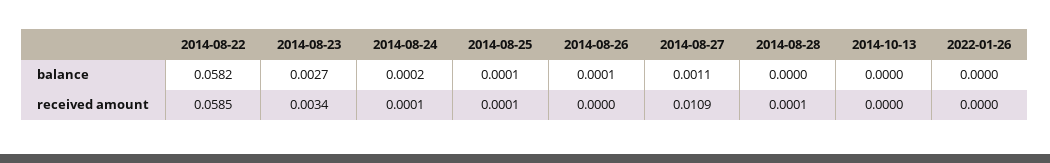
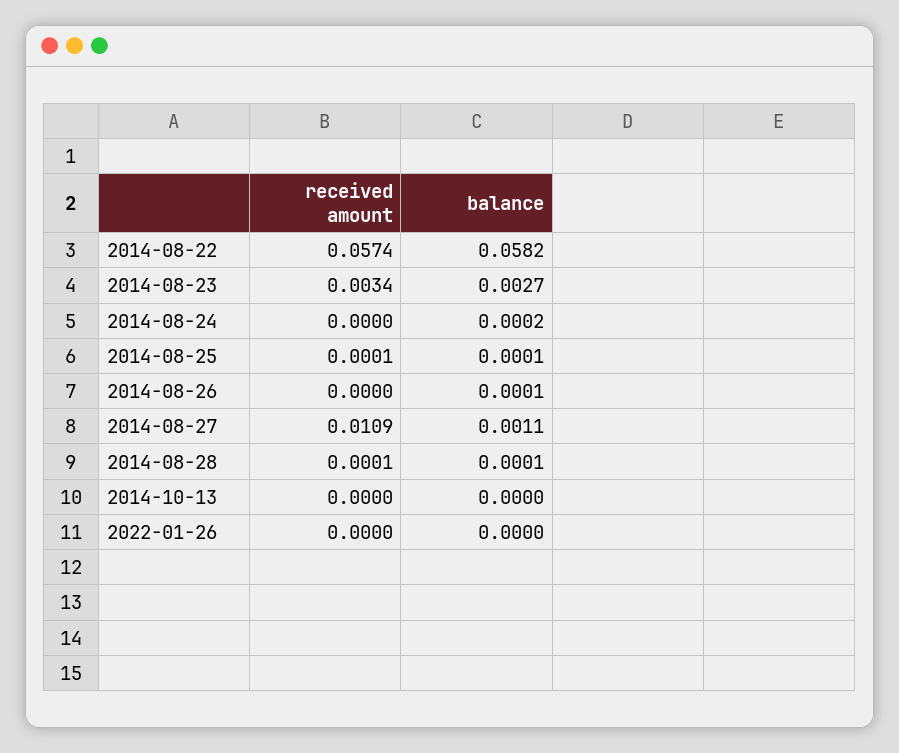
  {
    "2014-08-22": {
      "balance": 0.0582,
-     "received amount": 0.0585
+     "received amount": 0.0574
    },
    "2014-08-23": {
      "balance": 0.0027,
      "received amount": 0.0034
    },
    "2014-08-24": {
      "balance": 0.0002,
-     "received amount": 0.0001
+     "received amount": 0
    },
    "2014-08-25": {
      "balance": 0.0001,
      "received amount": 0.0001
    },
    "2014-08-26": {
      "balance": 0.0001,
      "received amount": 0
    },
    "2014-08-27": {
      "balance": 0.0011,
      "received amount": 0.0109
    },
    "2014-08-28": {
-     "balance": 0,
+     "balance": 0.0001,
      "received amount": 0.0001
    },
    "2014-10-13": {
      "balance": 0,
      "received amount": 0
    },
    "2022-01-26": {
      "balance": 0,
      "received amount": 0
    }
  }

